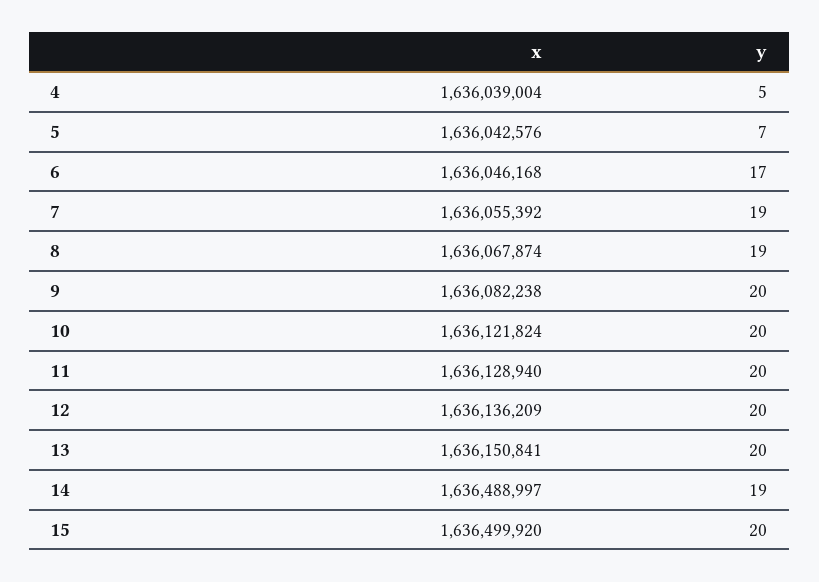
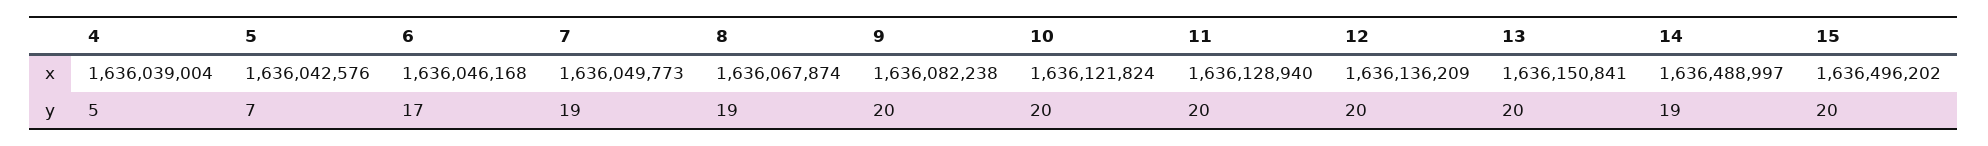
  {
    "x": {
      "4": 1636039004,
      "5": 1636042576,
      "6": 1636046168,
-     "7": 1636055392,
+     "7": 1636049773,
      "8": 1636067874,
      "9": 1636082238,
      "10": 1636121824,
      "11": 1636128940,
      "12": 1636136209,
      "13": 1636150841,
      "14": 1636488997,
-     "15": 1636499920
+     "15": 1636496202
    },
    "y": {
      "4": 5,
      "5": 7,
      "6": 17,
      "7": 19,
      "8": 19,
      "9": 20,
      "10": 20,
      "11": 20,
      "12": 20,
      "13": 20,
      "14": 19,
      "15": 20
    }
  }

